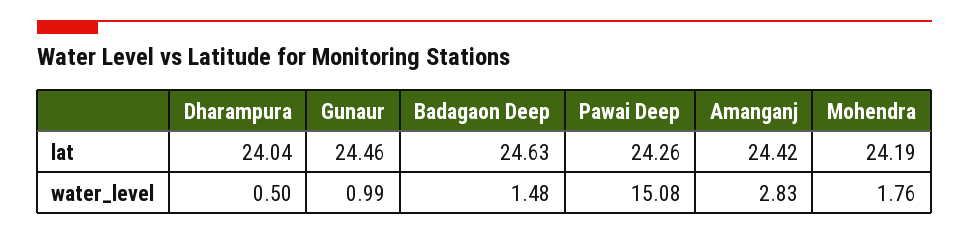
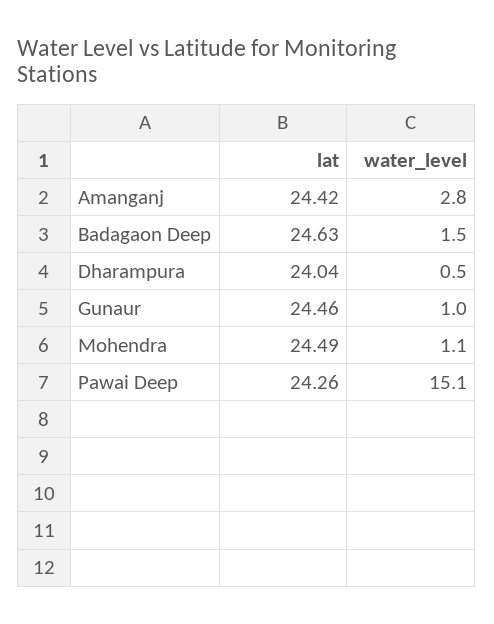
  {
    "Dharampura": {
      "lat": 24.04,
      "water_level": 0.5
    },
    "Gunaur": {
      "lat": 24.46,
      "water_level": 0.99
    },
    "Badagaon Deep": {
      "lat": 24.63,
      "water_level": 1.48
    },
    "Pawai Deep": {
      "lat": 24.26,
      "water_level": 15.08
    },
    "Amanganj": {
      "lat": 24.42,
      "water_level": 2.83
    },
    "Mohendra": {
-     "lat": 24.19,
+     "lat": 24.49,
-     "water_level": 1.76
+     "water_level": 1.1
    }
  }

